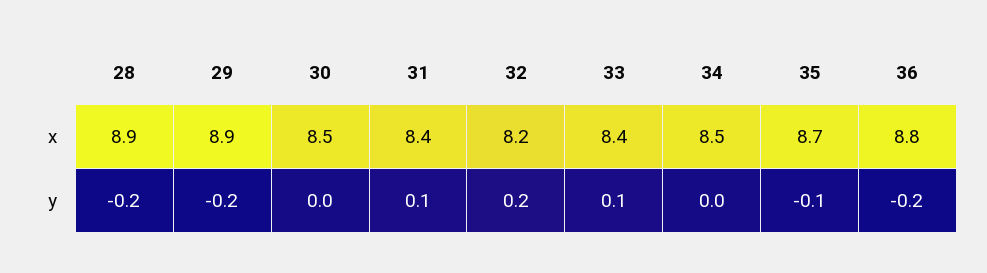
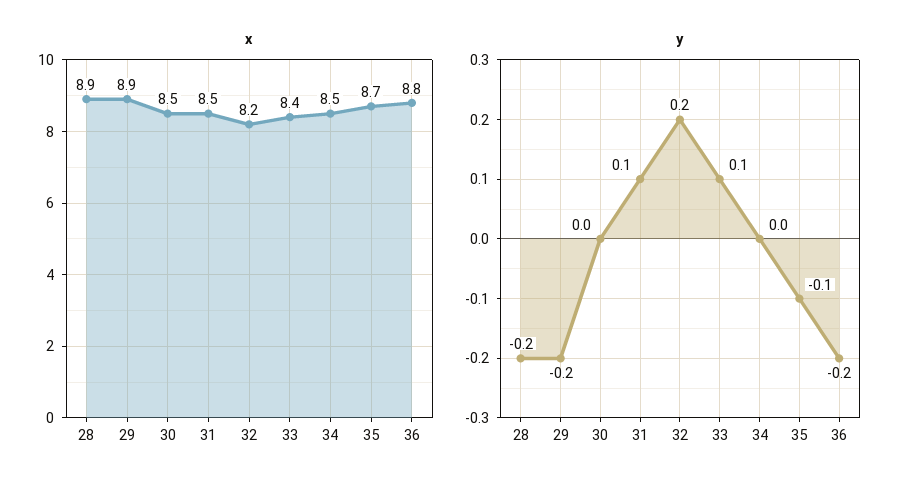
  {
    "x": {
      "28": 8.9,
      "29": 8.9,
      "30": 8.5,
-     "31": 8.4,
+     "31": 8.5,
      "32": 8.2,
      "33": 8.4,
      "34": 8.5,
      "35": 8.7,
      "36": 8.8
    },
    "y": {
      "28": -0.2,
      "29": -0.2,
      "30": 0,
      "31": 0.1,
      "32": 0.2,
      "33": 0.1,
      "34": 0,
      "35": -0.1,
      "36": -0.2
    }
  }

